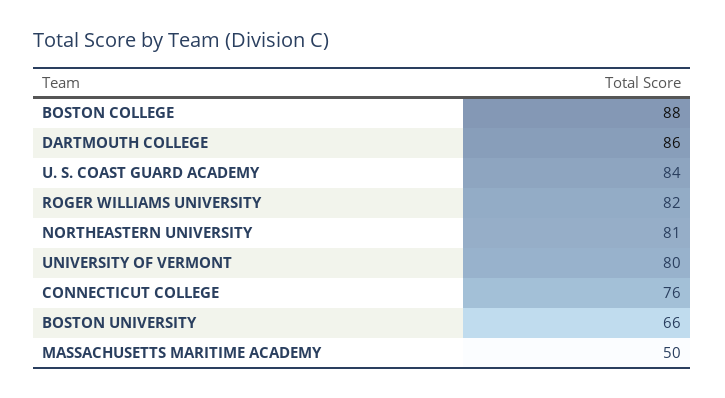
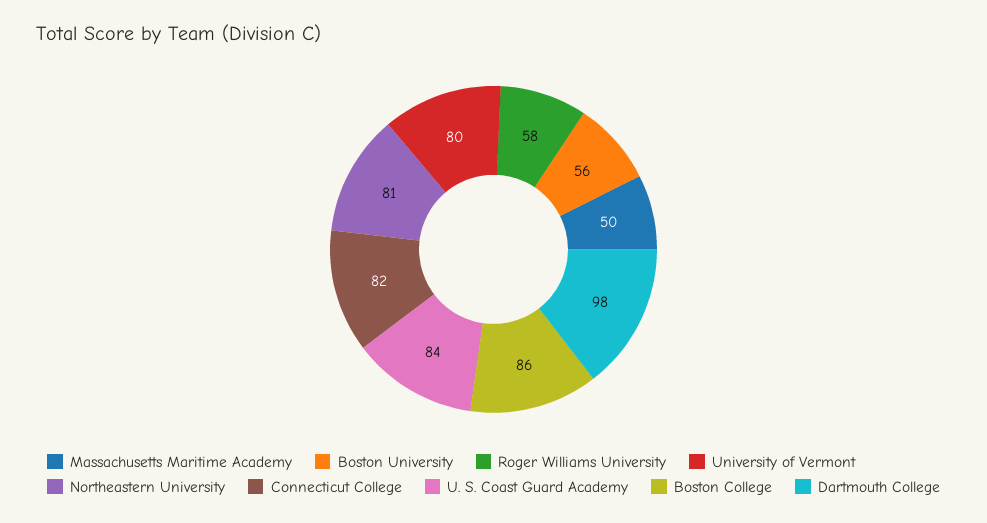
  {
-   "BOSTON COLLEGE": 88,
+   "BOSTON COLLEGE": 86,
-   "DARTMOUTH COLLEGE": 86,
+   "DARTMOUTH COLLEGE": 98,
    "U. S. COAST GUARD ACADEMY": 84,
-   "ROGER WILLIAMS UNIVERSITY": 82,
+   "ROGER WILLIAMS UNIVERSITY": 58,
    "NORTHEASTERN UNIVERSITY": 81,
    "UNIVERSITY OF VERMONT": 80,
-   "CONNECTICUT COLLEGE": 76,
+   "CONNECTICUT COLLEGE": 82,
-   "BOSTON UNIVERSITY": 66,
+   "BOSTON UNIVERSITY": 56,
    "MASSACHUSETTS MARITIME ACADEMY": 50
  }

